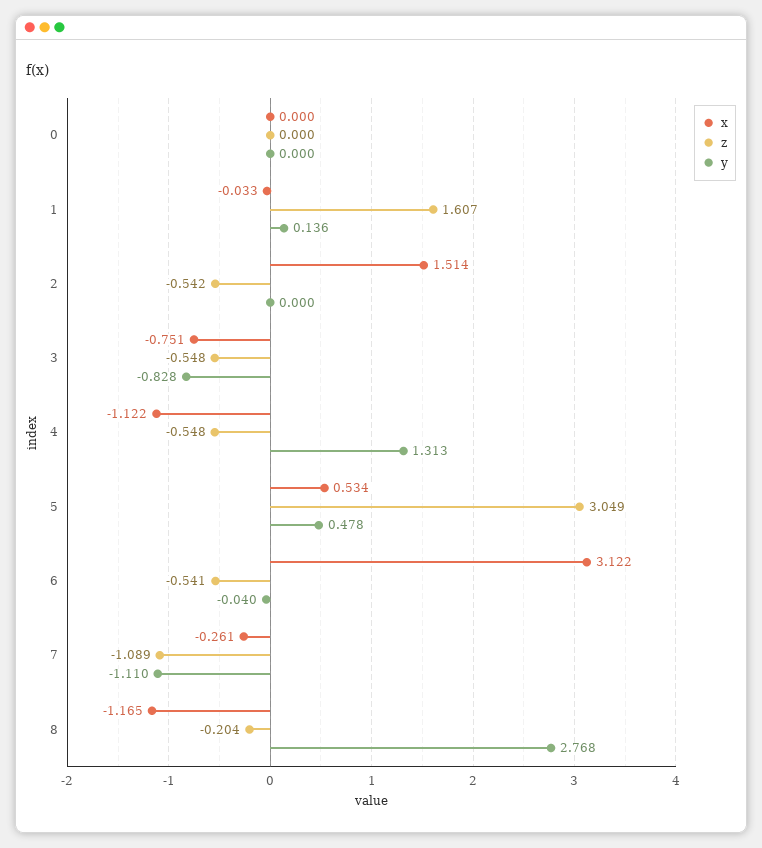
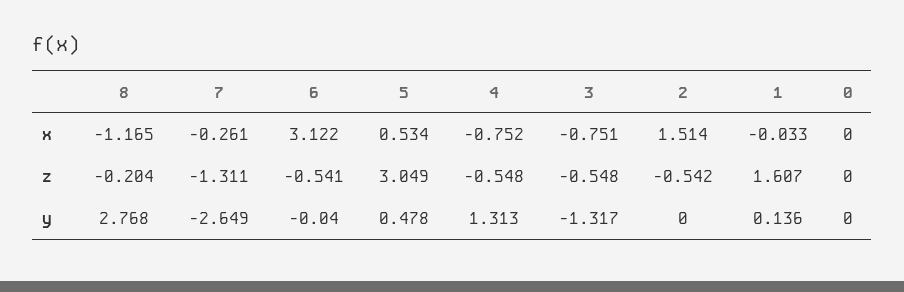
  {
    "x": {
      "0": 0,
      "1": -0.033,
      "2": 1.514,
      "3": -0.751,
-     "4": -1.122,
+     "4": -0.752,
      "5": 0.534,
      "6": 3.122,
      "7": -0.261,
      "8": -1.165
    },
    "z": {
      "0": 0,
      "1": 1.607,
      "2": -0.542,
      "3": -0.548,
      "4": -0.548,
      "5": 3.049,
      "6": -0.541,
-     "7": -1.089,
+     "7": -1.311,
      "8": -0.204
    },
    "y": {
      "0": 0,
      "1": 0.136,
      "2": 0,
-     "3": -0.828,
+     "3": -1.317,
      "4": 1.313,
      "5": 0.478,
      "6": -0.04,
-     "7": -1.11,
+     "7": -2.649,
      "8": 2.768
    }
  }

